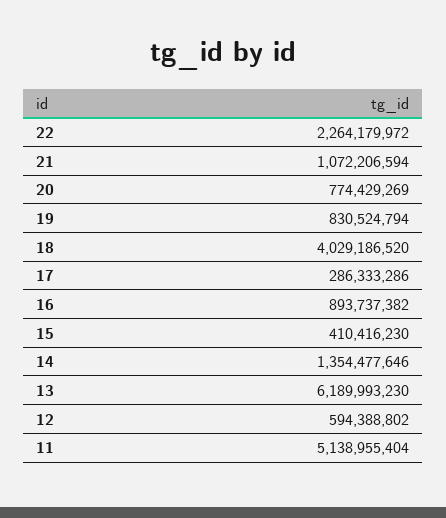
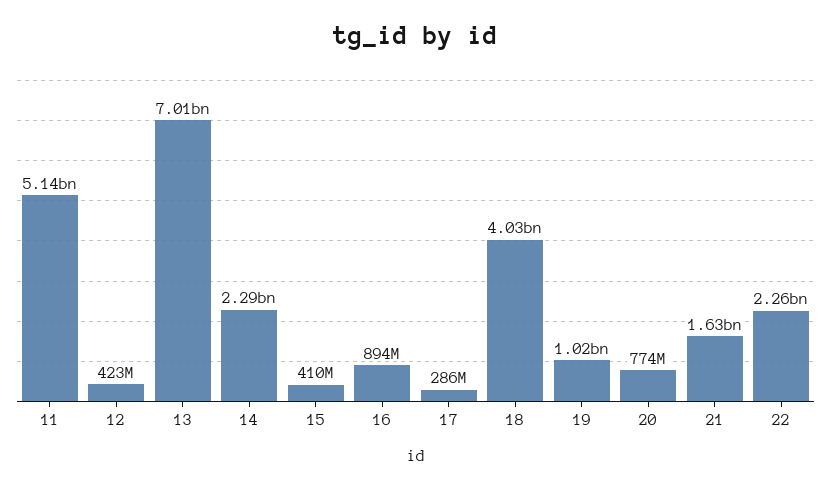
  {
    "22": 2264179972,
-   "21": 1072206594,
+   "21": 1630000000,
    "20": 774429269,
-   "19": 830524794,
+   "19": 1020000000,
    "18": 4029186520,
    "17": 286333286,
    "16": 893737382,
    "15": 410416230,
-   "14": 1354477646,
+   "14": 2290000000,
-   "13": 6189993230,
+   "13": 7010000000,
-   "12": 594388802,
+   "12": 423000000,
    "11": 5138955404
  }

